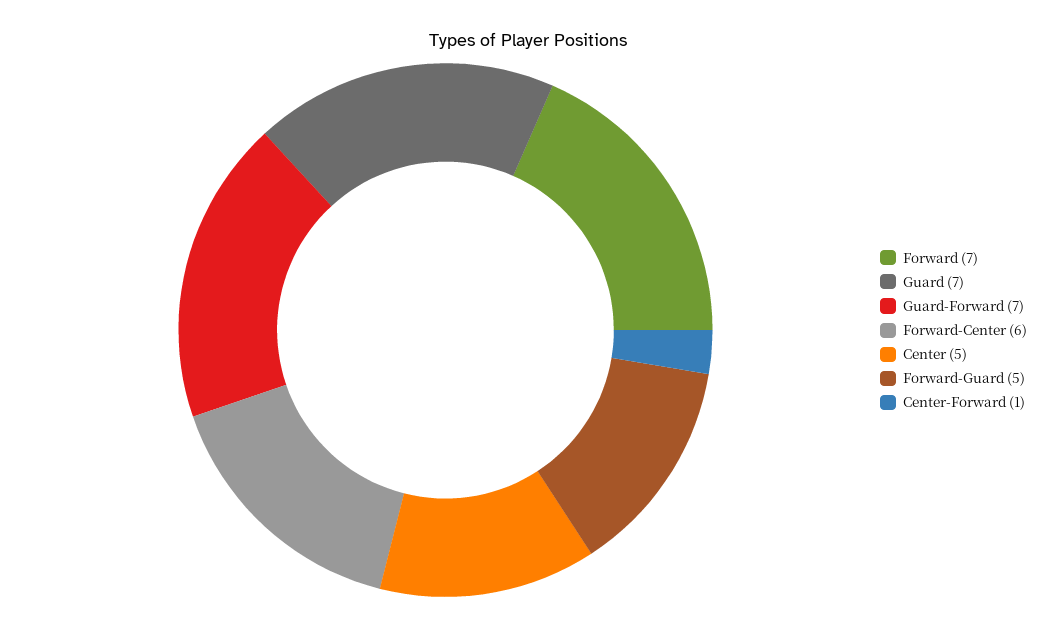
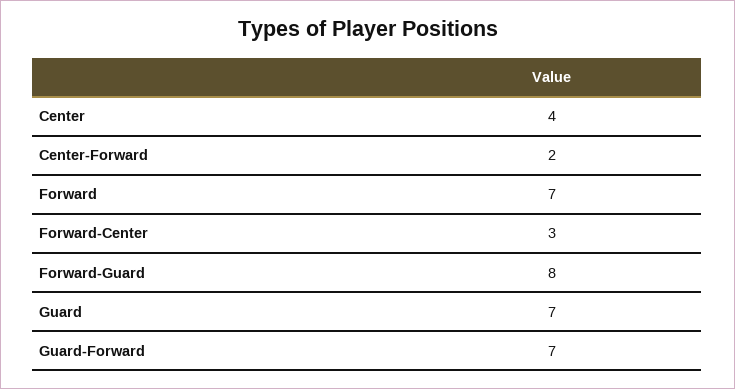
  {
    "Forward": 7,
    "Guard": 7,
    "Guard-Forward": 7,
-   "Forward-Center": 6,
+   "Forward-Center": 3,
-   "Center": 5,
+   "Center": 4,
-   "Forward-Guard": 5,
+   "Forward-Guard": 8,
-   "Center-Forward": 1
+   "Center-Forward": 2
  }

